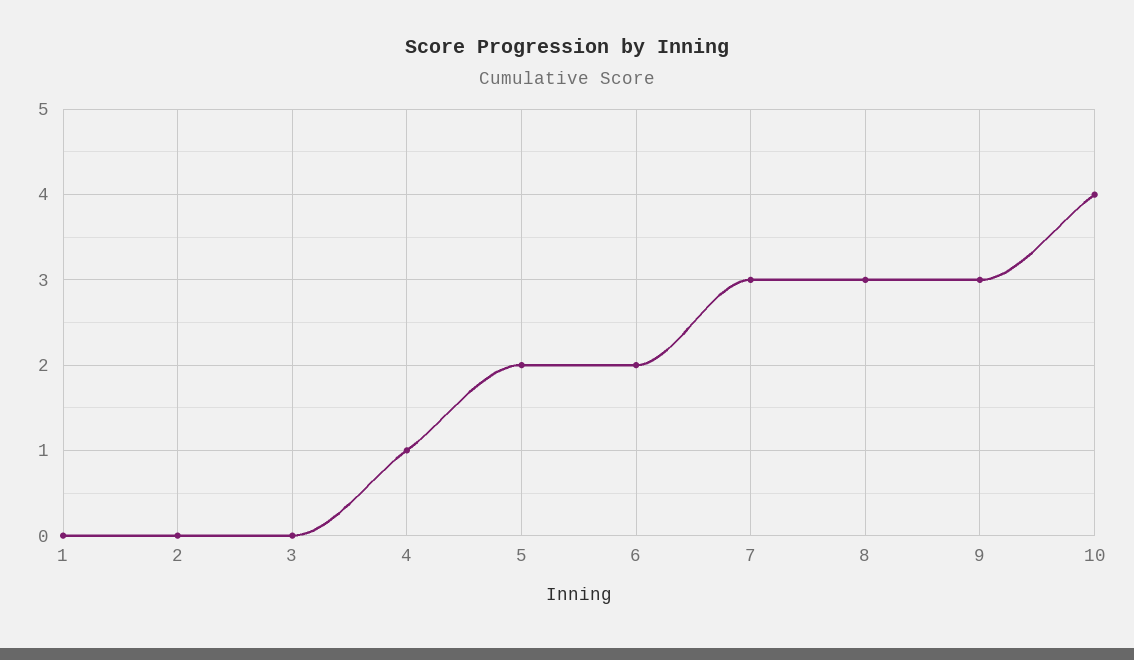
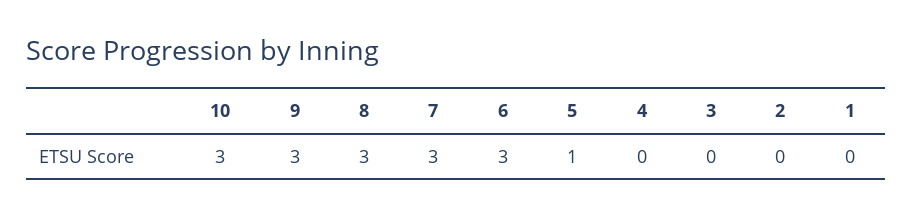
  {
    "1": 0,
    "2": 0,
    "3": 0,
-   "4": 1,
+   "4": 0,
-   "5": 2,
+   "5": 1,
-   "6": 2,
+   "6": 3,
    "7": 3,
    "8": 3,
    "9": 3,
-   "10": 4
+   "10": 3
  }

